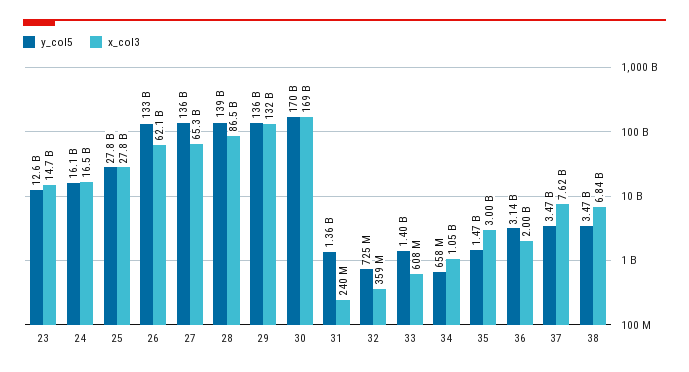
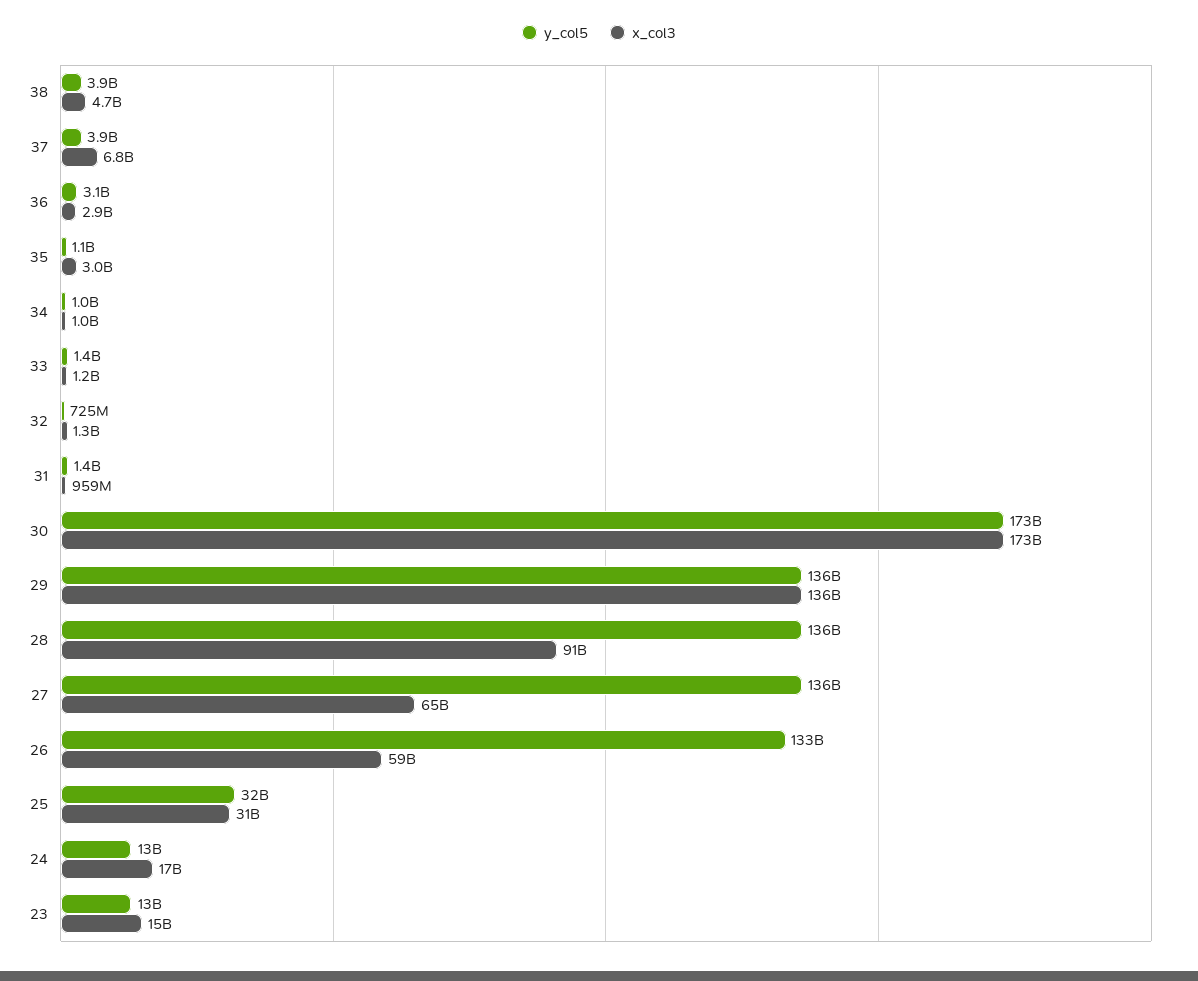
  {
    "y_col5": {
      "23": 12600000000,
-     "24": 16100000000,
+     "24": 13000000000,
-     "25": 27800000000,
+     "25": 32000000000,
      "26": 133000000000,
      "27": 136000000000,
-     "28": 139000000000,
+     "28": 136000000000,
      "29": 136000000000,
-     "30": 170000000000,
+     "30": 173000000000,
      "31": 1360000000,
      "32": 725000000,
      "33": 1400000000,
-     "34": 658000000,
+     "34": 1000000000,
-     "35": 1470000000,
+     "35": 1100000000,
      "36": 3140000000,
-     "37": 3470000000,
+     "37": 3900000000,
-     "38": 3470000000
+     "38": 3900000000
    },
    "x_col3": {
      "23": 14700000000,
      "24": 16500000000,
-     "25": 27800000000,
+     "25": 31000000000,
-     "26": 62100000000,
+     "26": 59000000000,
      "27": 65300000000,
-     "28": 86500000000,
+     "28": 91000000000,
-     "29": 132000000000,
+     "29": 136000000000,
-     "30": 169000000000,
+     "30": 173000000000,
-     "31": 240000000,
+     "31": 959000000,
-     "32": 359000000,
+     "32": 1300000000,
-     "33": 608000000,
+     "33": 1200000000,
      "34": 1050000000,
      "35": 3000000000,
-     "36": 2000000000,
+     "36": 2900000000,
-     "37": 7620000000,
+     "37": 6800000000,
-     "38": 6840000000
+     "38": 4700000000
    }
  }

